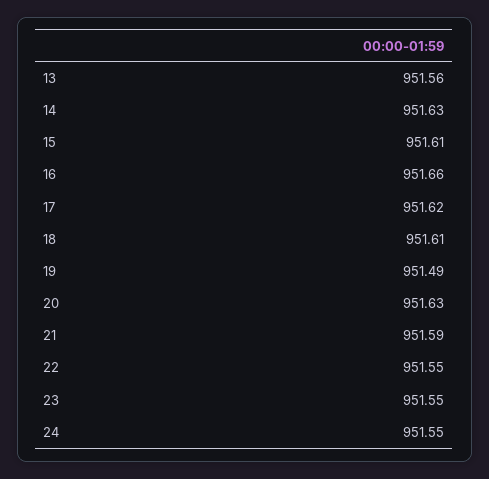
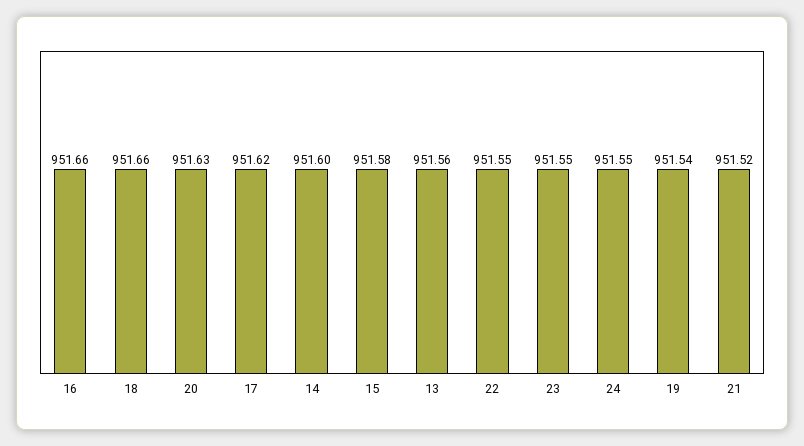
  {
    "13": 951.56,
-   "14": 951.63,
+   "14": 951.6,
-   "15": 951.61,
+   "15": 951.58,
    "16": 951.66,
    "17": 951.62,
-   "18": 951.61,
+   "18": 951.66,
-   "19": 951.49,
+   "19": 951.54,
    "20": 951.63,
-   "21": 951.59,
+   "21": 951.52,
    "22": 951.55,
    "23": 951.55,
    "24": 951.55
  }

